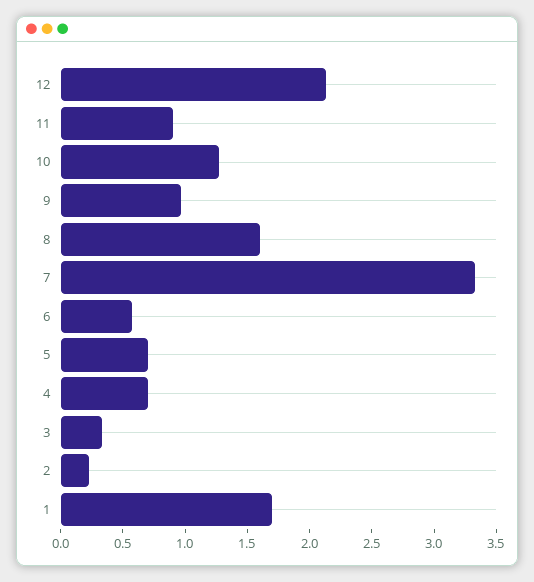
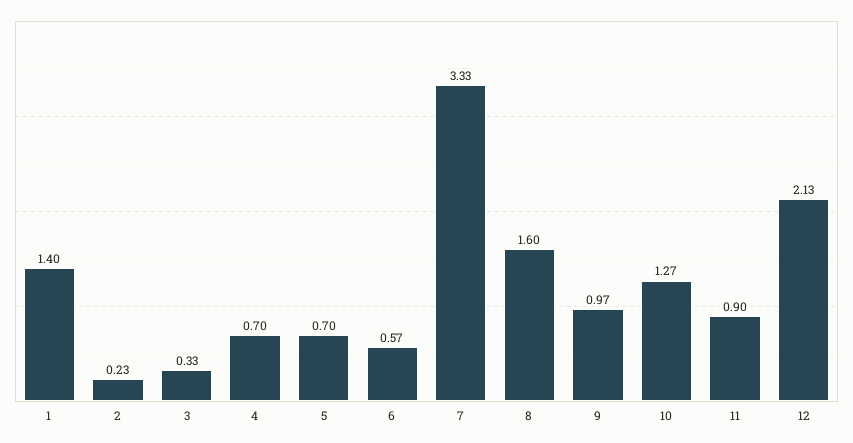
  {
    "12": 2.13,
    "11": 0.9,
    "10": 1.27,
    "9": 0.97,
    "8": 1.6,
    "7": 3.33,
    "6": 0.57,
    "5": 0.7,
    "4": 0.7,
    "3": 0.33,
    "2": 0.23,
-   "1": 1.7
+   "1": 1.4
  }

